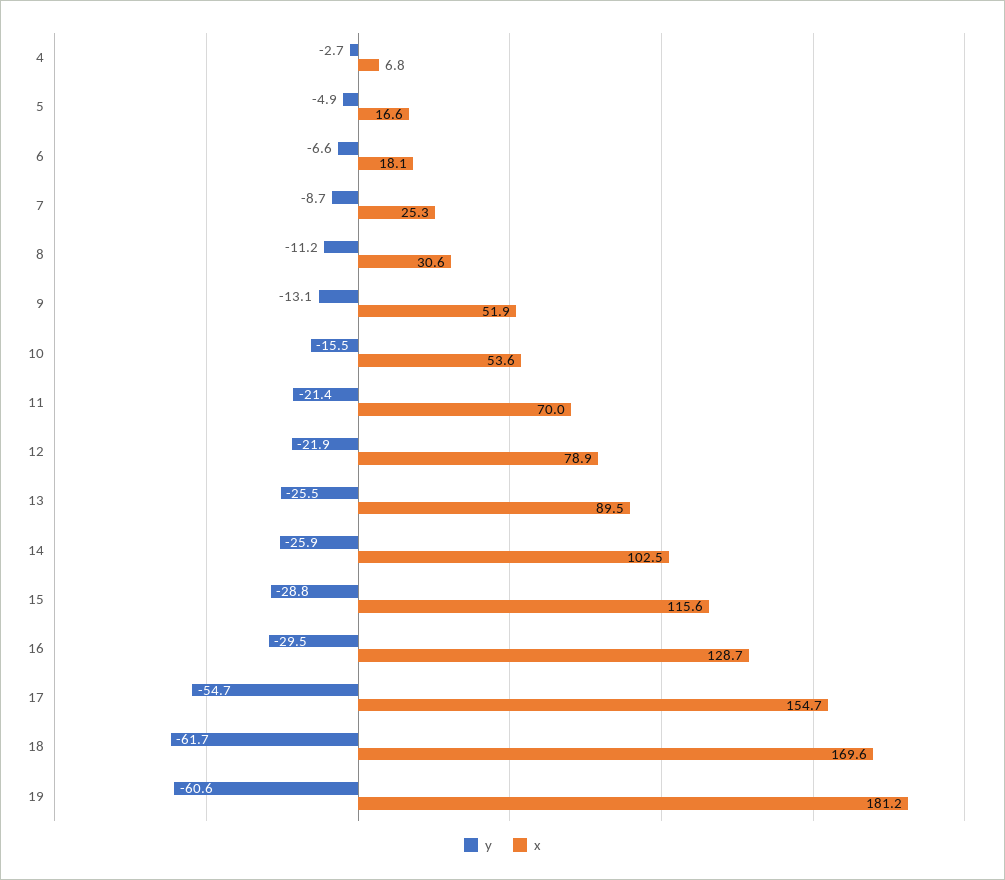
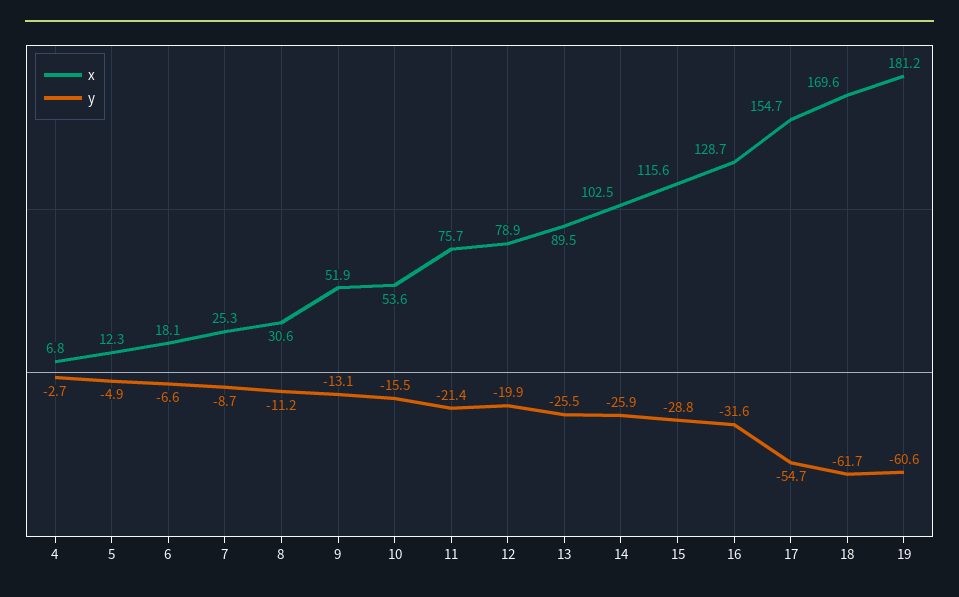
  {
    "y": {
      "4": -2.7,
      "5": -4.9,
      "6": -6.6,
      "7": -8.7,
      "8": -11.2,
      "9": -13.1,
      "10": -15.5,
      "11": -21.4,
-     "12": -21.9,
+     "12": -19.9,
      "13": -25.5,
      "14": -25.9,
      "15": -28.8,
-     "16": -29.5,
+     "16": -31.6,
      "17": -54.7,
      "18": -61.7,
      "19": -60.6
    },
    "x": {
      "4": 6.8,
-     "5": 16.6,
+     "5": 12.3,
      "6": 18.1,
      "7": 25.3,
      "8": 30.6,
      "9": 51.9,
      "10": 53.6,
-     "11": 70,
+     "11": 75.7,
      "12": 78.9,
      "13": 89.5,
      "14": 102.5,
      "15": 115.6,
      "16": 128.7,
      "17": 154.7,
      "18": 169.6,
      "19": 181.2
    }
  }

